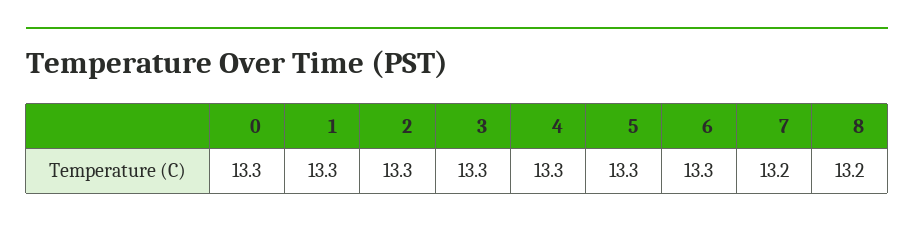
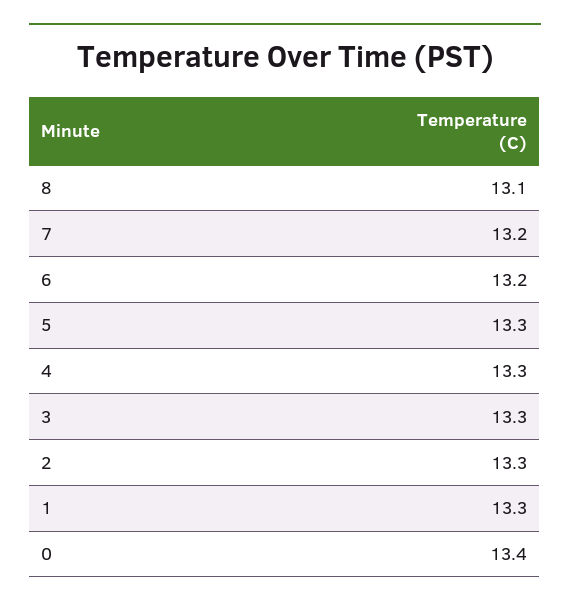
  {
-   "0": 13.3,
+   "0": 13.4,
    "1": 13.3,
    "2": 13.3,
    "3": 13.3,
    "4": 13.3,
    "5": 13.3,
-   "6": 13.3,
+   "6": 13.2,
    "7": 13.2,
-   "8": 13.2
+   "8": 13.1
  }

